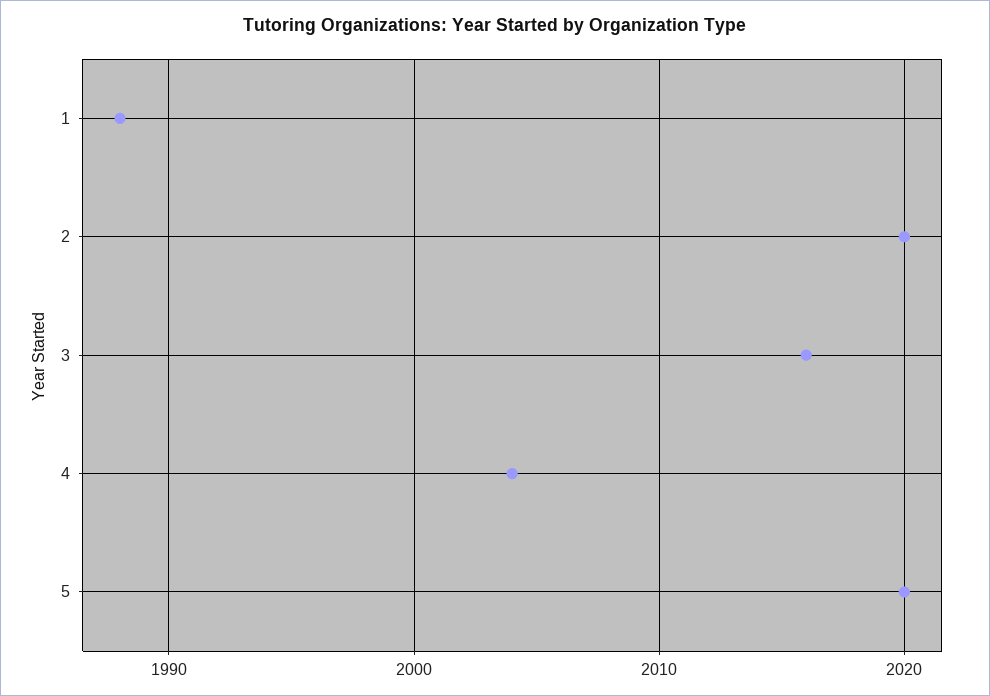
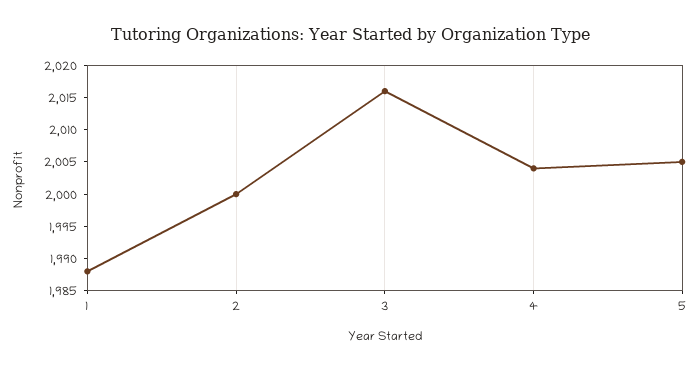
  {
    "1": 1988,
-   "2": 2020,
+   "2": 2000,
    "3": 2016,
    "4": 2004,
-   "5": 2020
+   "5": 2005
  }

